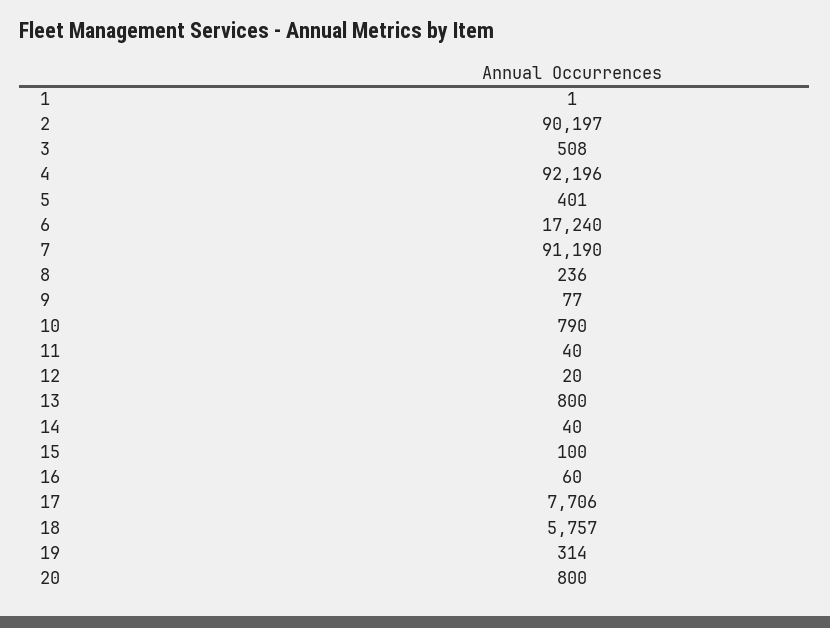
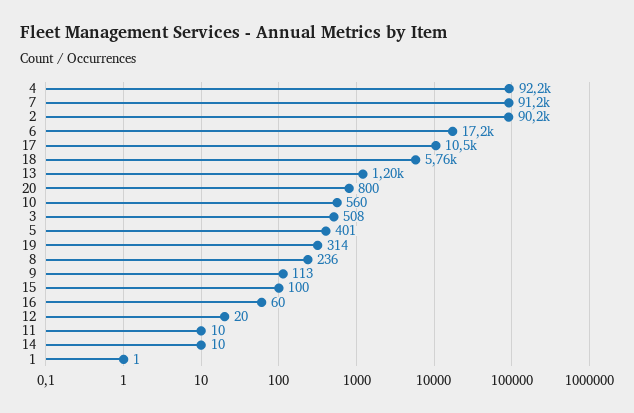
  {
    "1": 1,
    "2": 90197,
    "3": 508,
    "4": 92196,
    "5": 401,
    "6": 17240,
    "7": 91190,
    "8": 236,
-   "9": 77,
+   "9": 113,
-   "10": 790,
+   "10": 560,
-   "11": 40,
+   "11": 10,
    "12": 20,
-   "13": 800,
+   "13": 1200,
-   "14": 40,
+   "14": 10,
    "15": 100,
    "16": 60,
-   "17": 7706,
+   "17": 10500,
    "18": 5757,
    "19": 314,
    "20": 800
  }

